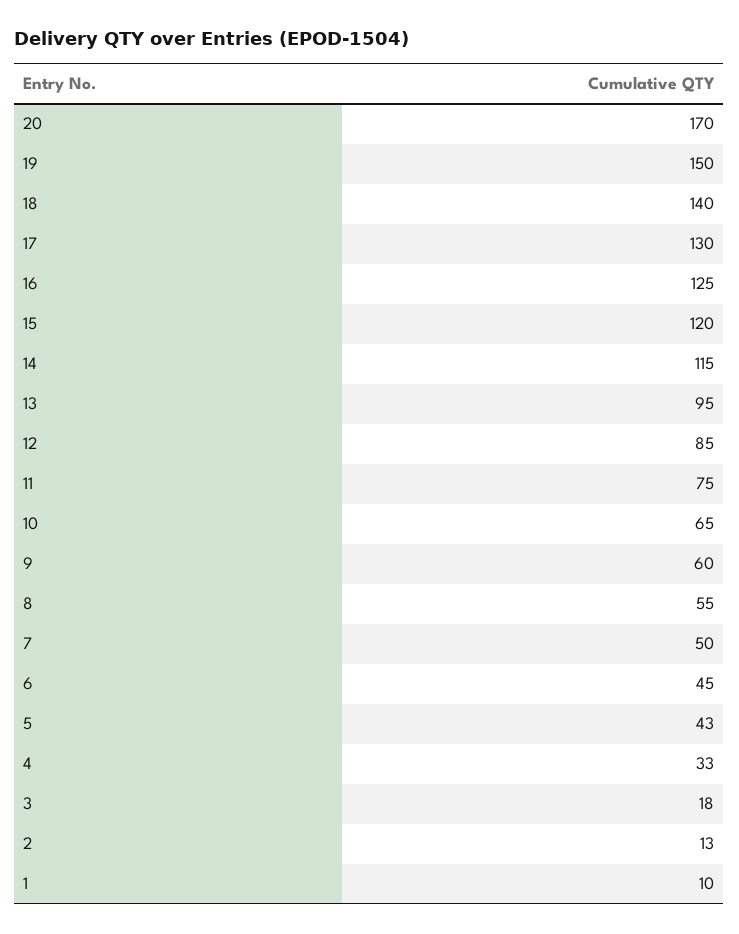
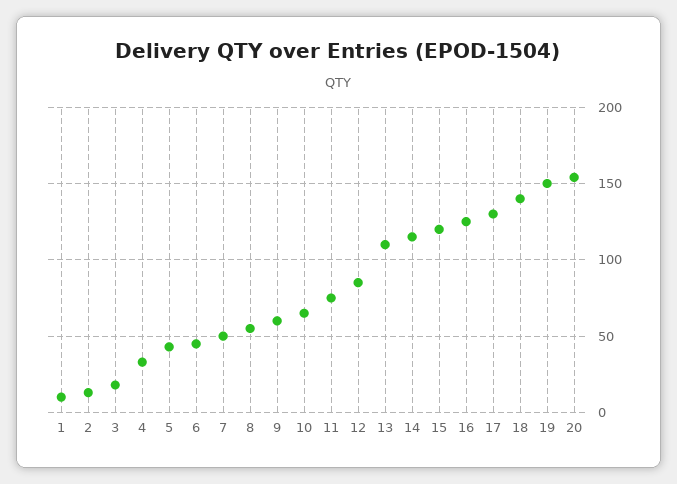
  {
-   "20": 170,
+   "20": 155,
    "19": 150,
    "18": 140,
    "17": 130,
    "16": 125,
    "15": 120,
    "14": 115,
-   "13": 95,
+   "13": 110,
    "12": 85,
    "11": 75,
    "10": 65,
    "9": 60,
    "8": 55,
    "7": 50,
    "6": 45,
    "5": 43,
    "4": 33,
    "3": 18,
    "2": 13,
    "1": 10
  }

